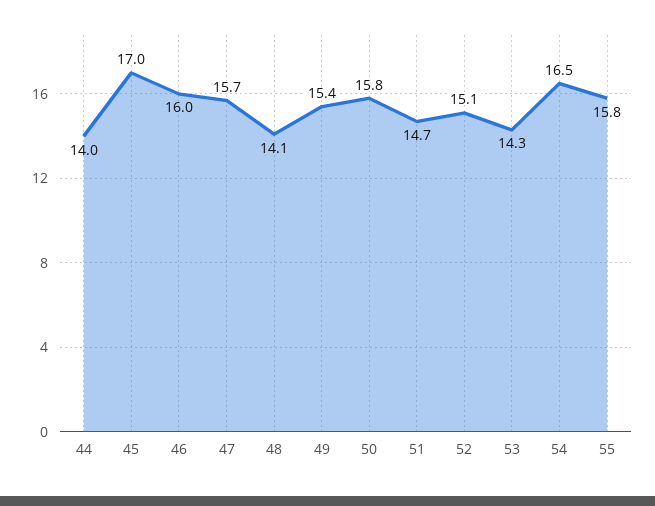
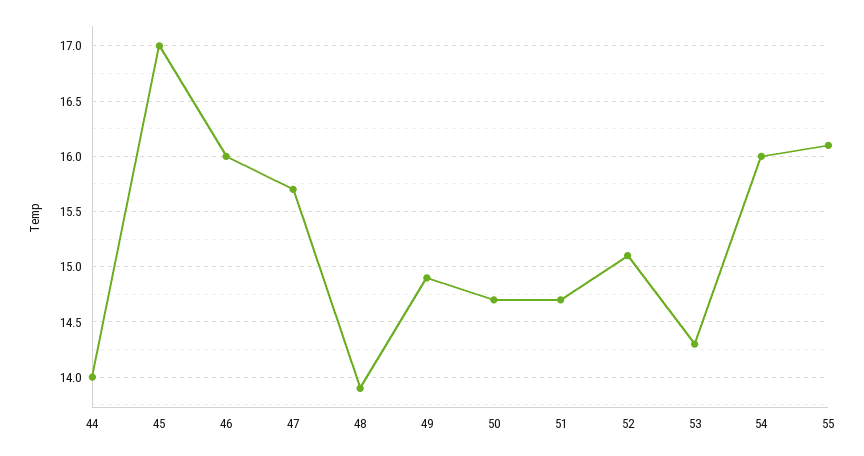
  {
    "44": 14,
    "45": 17,
    "46": 16,
    "47": 15.7,
-   "48": 14.1,
+   "48": 13.9,
-   "49": 15.4,
+   "49": 14.9,
-   "50": 15.8,
+   "50": 14.7,
    "51": 14.7,
    "52": 15.1,
    "53": 14.3,
-   "54": 16.5,
+   "54": 16,
-   "55": 15.8
+   "55": 16.1
  }

